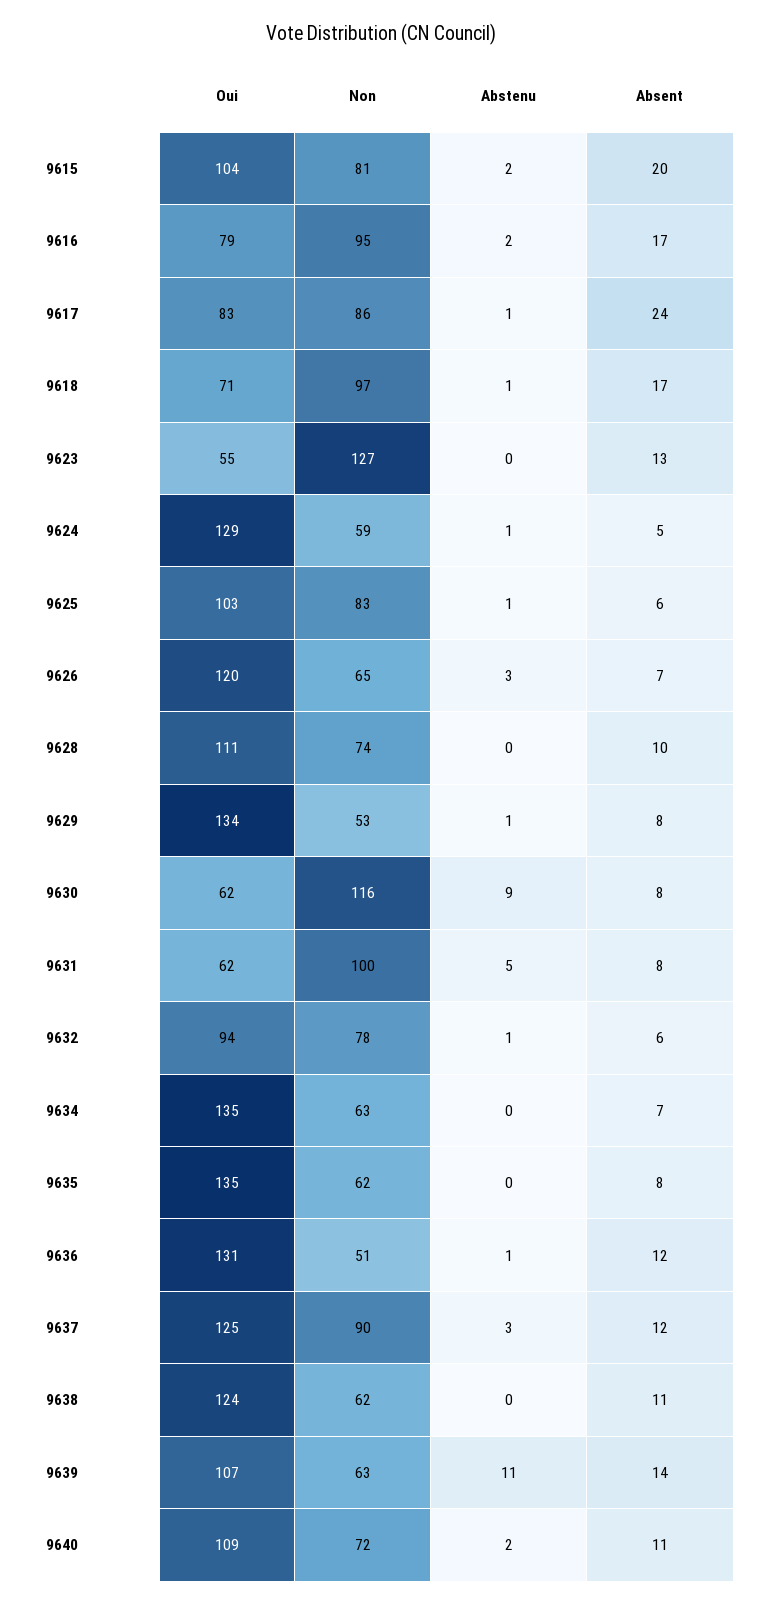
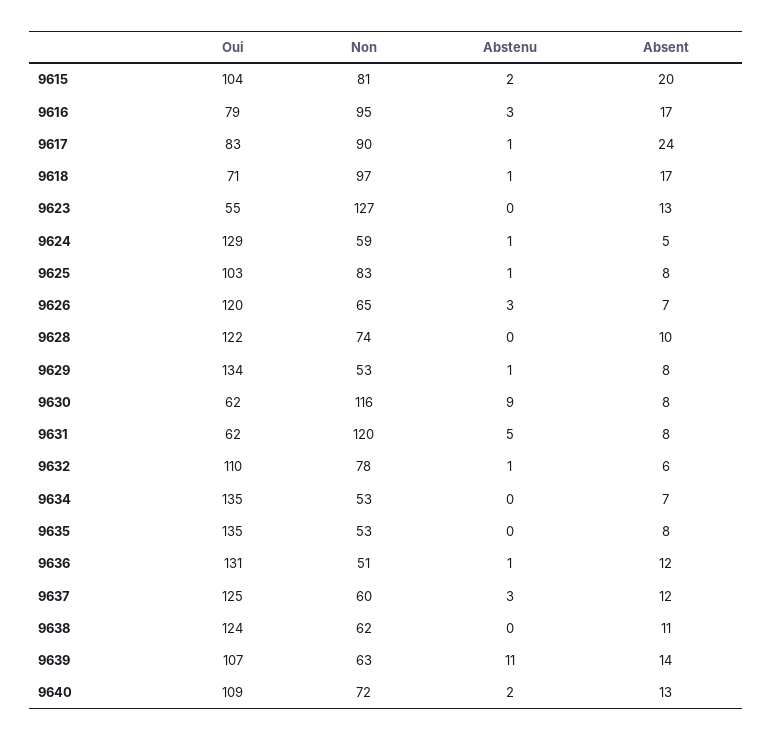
  {
    "Oui": {
      "9615": 104,
      "9616": 79,
      "9617": 83,
      "9618": 71,
      "9623": 55,
      "9624": 129,
      "9625": 103,
      "9626": 120,
-     "9628": 111,
+     "9628": 122,
      "9629": 134,
      "9630": 62,
      "9631": 62,
-     "9632": 94,
+     "9632": 110,
      "9634": 135,
      "9635": 135,
      "9636": 131,
      "9637": 125,
      "9638": 124,
      "9639": 107,
      "9640": 109
    },
    "Non": {
      "9615": 81,
      "9616": 95,
-     "9617": 86,
+     "9617": 90,
      "9618": 97,
      "9623": 127,
      "9624": 59,
      "9625": 83,
      "9626": 65,
      "9628": 74,
      "9629": 53,
      "9630": 116,
-     "9631": 100,
+     "9631": 120,
      "9632": 78,
-     "9634": 63,
+     "9634": 53,
-     "9635": 62,
+     "9635": 53,
      "9636": 51,
-     "9637": 90,
+     "9637": 60,
      "9638": 62,
      "9639": 63,
      "9640": 72
    },
    "Abstenu": {
      "9615": 2,
-     "9616": 2,
+     "9616": 3,
      "9617": 1,
      "9618": 1,
      "9623": 0,
      "9624": 1,
      "9625": 1,
      "9626": 3,
      "9628": 0,
      "9629": 1,
      "9630": 9,
      "9631": 5,
      "9632": 1,
      "9634": 0,
      "9635": 0,
      "9636": 1,
      "9637": 3,
      "9638": 0,
      "9639": 11,
      "9640": 2
    },
    "Absent": {
      "9615": 20,
      "9616": 17,
      "9617": 24,
      "9618": 17,
      "9623": 13,
      "9624": 5,
-     "9625": 6,
+     "9625": 8,
      "9626": 7,
      "9628": 10,
      "9629": 8,
      "9630": 8,
      "9631": 8,
      "9632": 6,
      "9634": 7,
      "9635": 8,
      "9636": 12,
      "9637": 12,
      "9638": 11,
      "9639": 14,
-     "9640": 11
+     "9640": 13
    }
  }

